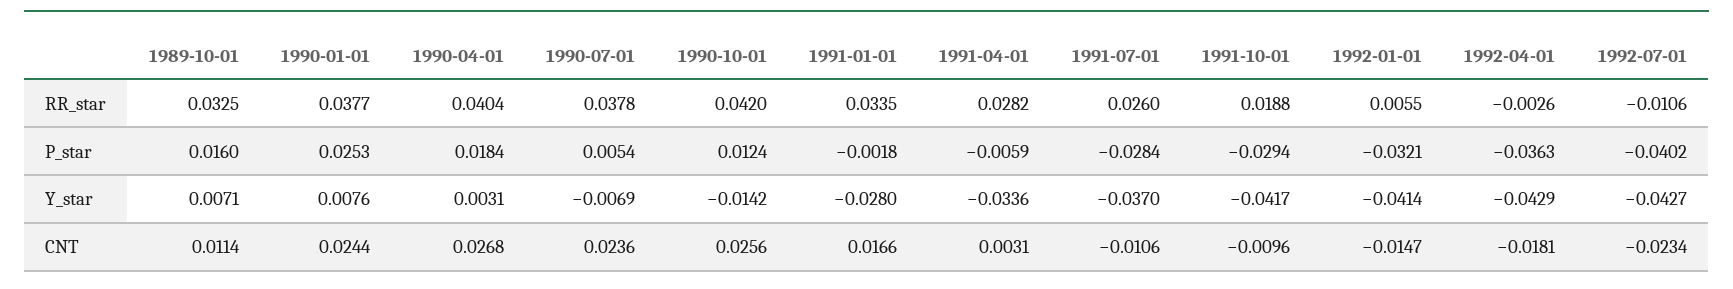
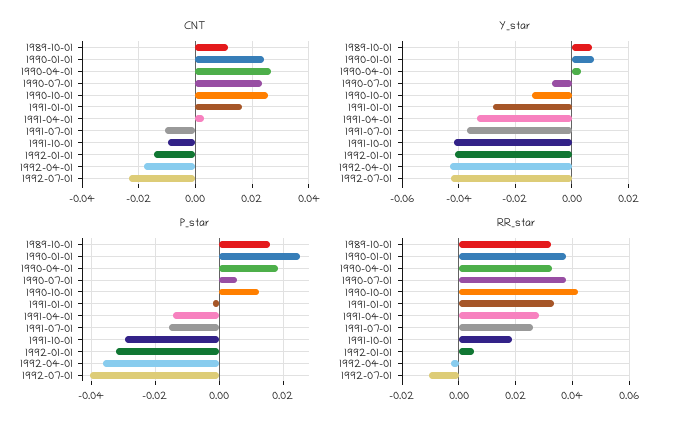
  {
    "RR_star": {
      "1989-10-01": 0.0325,
      "1990-01-01": 0.0377,
-     "1990-04-01": 0.0404,
+     "1990-04-01": 0.0325,
      "1990-07-01": 0.0378,
      "1990-10-01": 0.042,
      "1991-01-01": 0.0335,
      "1991-04-01": 0.0282,
      "1991-07-01": 0.026,
      "1991-10-01": 0.0188,
      "1992-01-01": 0.0055,
      "1992-04-01": -0.0026,
      "1992-07-01": -0.0106
    },
    "P_star": {
      "1989-10-01": 0.016,
      "1990-01-01": 0.0253,
      "1990-04-01": 0.0184,
      "1990-07-01": 0.0054,
      "1990-10-01": 0.0124,
      "1991-01-01": -0.0018,
-     "1991-04-01": -0.0059,
+     "1991-04-01": -0.014,
-     "1991-07-01": -0.0284,
+     "1991-07-01": -0.016,
      "1991-10-01": -0.0294,
      "1992-01-01": -0.0321,
      "1992-04-01": -0.0363,
      "1992-07-01": -0.0402
    },
    "Y_star": {
      "1989-10-01": 0.0071,
      "1990-01-01": 0.0076,
      "1990-04-01": 0.0031,
      "1990-07-01": -0.0069,
      "1990-10-01": -0.0142,
      "1991-01-01": -0.028,
      "1991-04-01": -0.0336,
      "1991-07-01": -0.037,
      "1991-10-01": -0.0417,
      "1992-01-01": -0.0414,
      "1992-04-01": -0.0429,
      "1992-07-01": -0.0427
    },
    "CNT": {
      "1989-10-01": 0.0114,
      "1990-01-01": 0.0244,
      "1990-04-01": 0.0268,
      "1990-07-01": 0.0236,
      "1990-10-01": 0.0256,
      "1991-01-01": 0.0166,
      "1991-04-01": 0.0031,
      "1991-07-01": -0.0106,
      "1991-10-01": -0.0096,
      "1992-01-01": -0.0147,
      "1992-04-01": -0.0181,
      "1992-07-01": -0.0234
    }
  }

